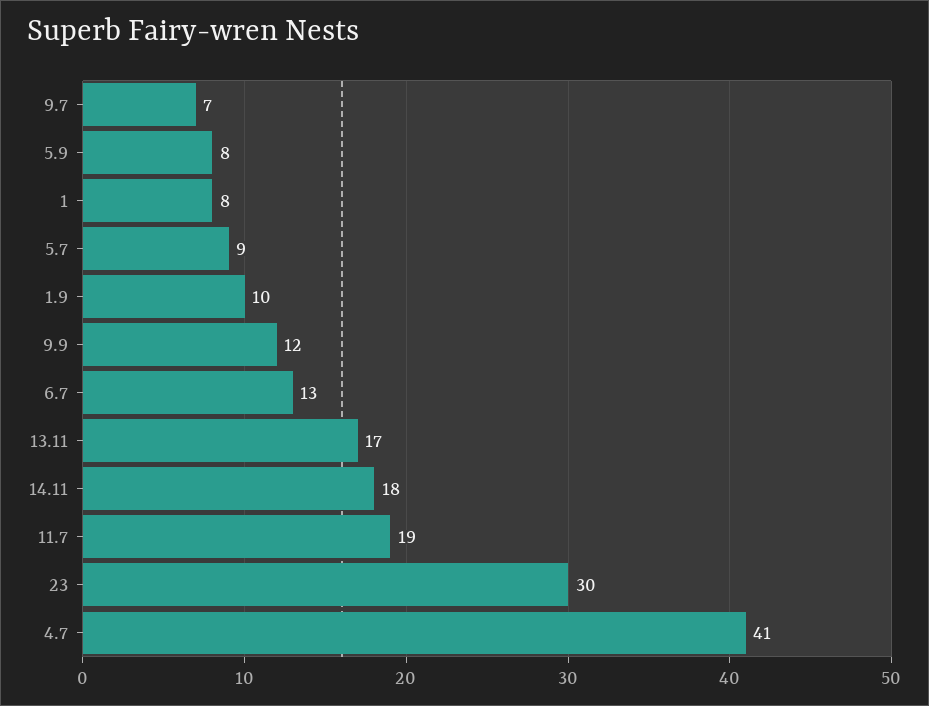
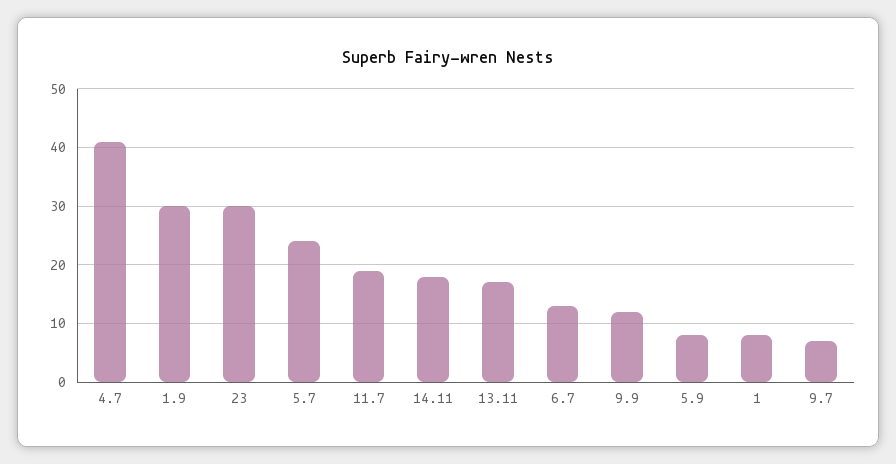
  {
    "9.7": 7,
    "5.9": 8,
    "1": 8,
-   "5.7": 9,
+   "5.7": 25,
-   "1.9": 10,
+   "1.9": 30,
    "9.9": 12,
    "6.7": 13,
    "13.11": 17,
    "14.11": 18,
    "11.7": 19,
    "23": 30,
    "4.7": 41
  }

